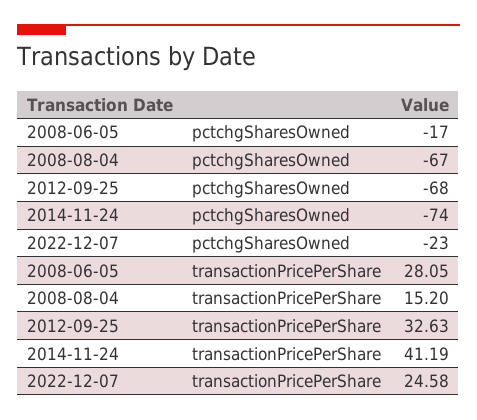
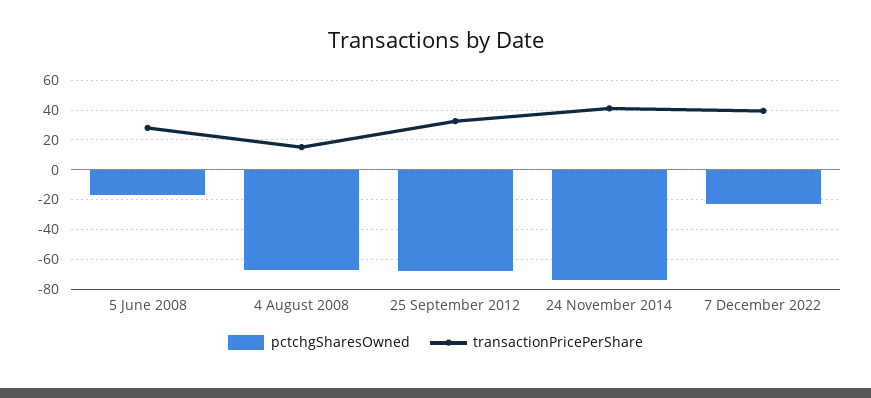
  {
    "pctchgSharesOwned": {
      "2008-06-05": -17,
      "2008-08-04": -67,
      "2012-09-25": -68,
      "2014-11-24": -74,
      "2022-12-07": -23
    },
    "transactionPricePerShare": {
      "2008-06-05": 28.05,
      "2008-08-04": 15.2,
      "2012-09-25": 32.63,
      "2014-11-24": 41.19,
-     "2022-12-07": 24.58
+     "2022-12-07": 40
    }
  }

